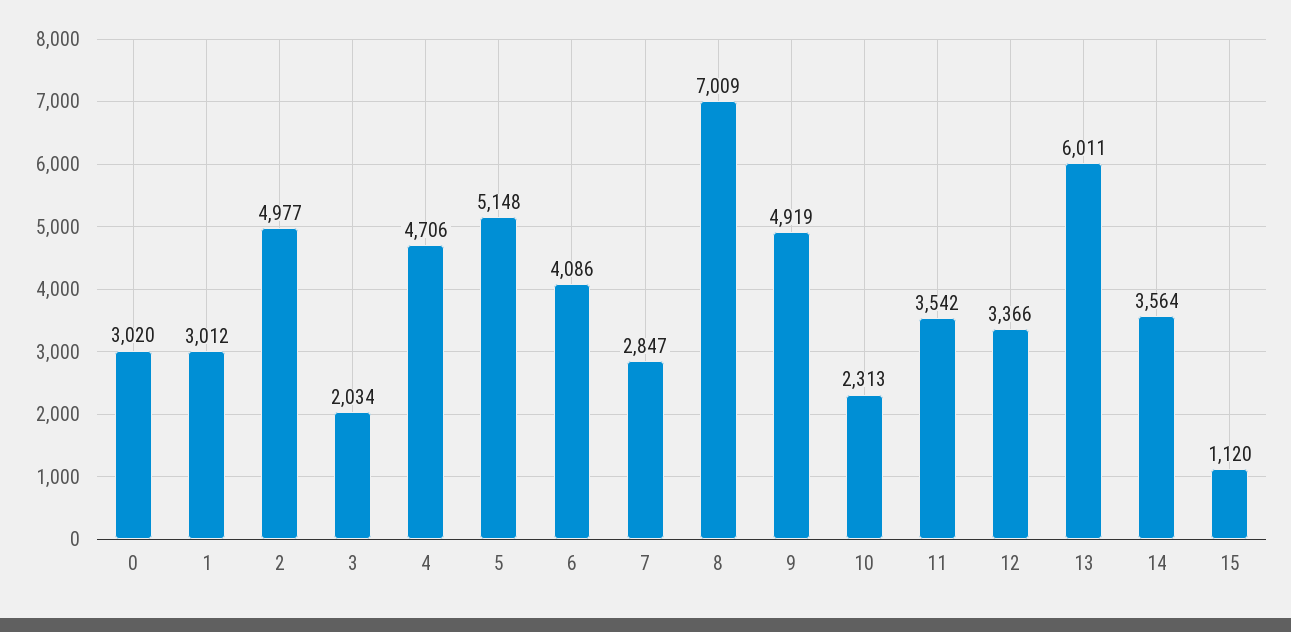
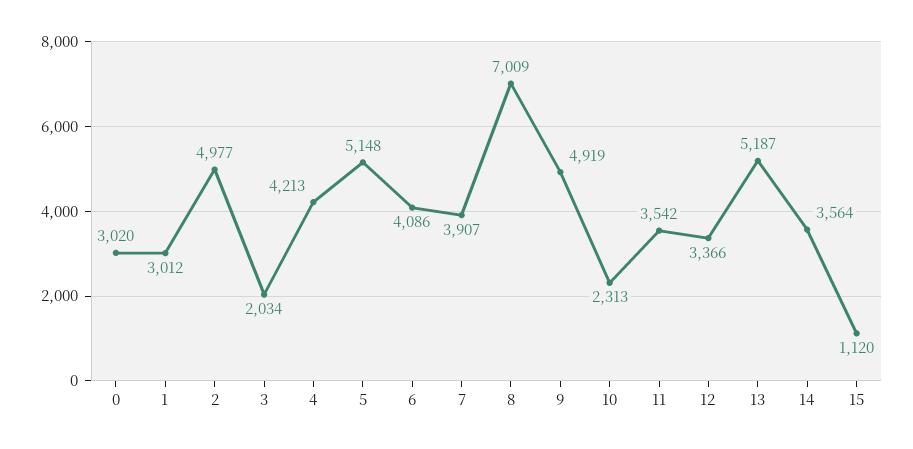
  {
    "0": 3020,
    "1": 3012,
    "2": 4977,
    "3": 2034,
-   "4": 4706,
+   "4": 4213,
    "5": 5148,
    "6": 4086,
-   "7": 2847,
+   "7": 3907,
    "8": 7009,
    "9": 4919,
    "10": 2313,
    "11": 3542,
    "12": 3366,
-   "13": 6011,
+   "13": 5187,
    "14": 3564,
    "15": 1120
  }

